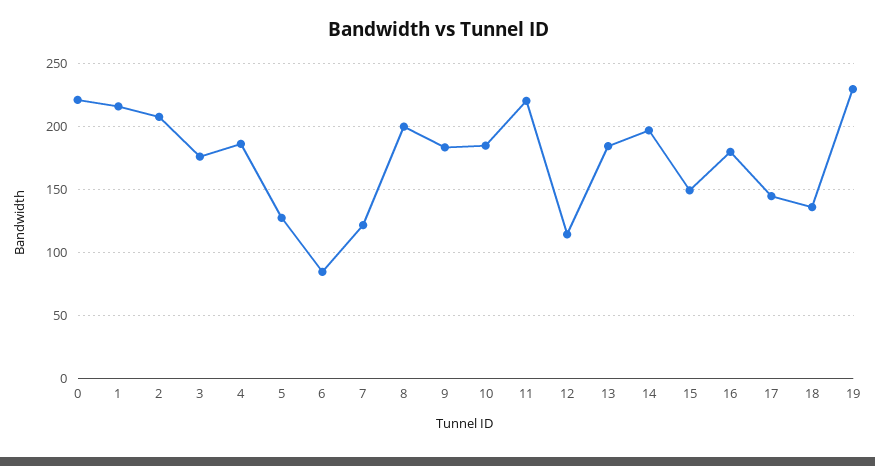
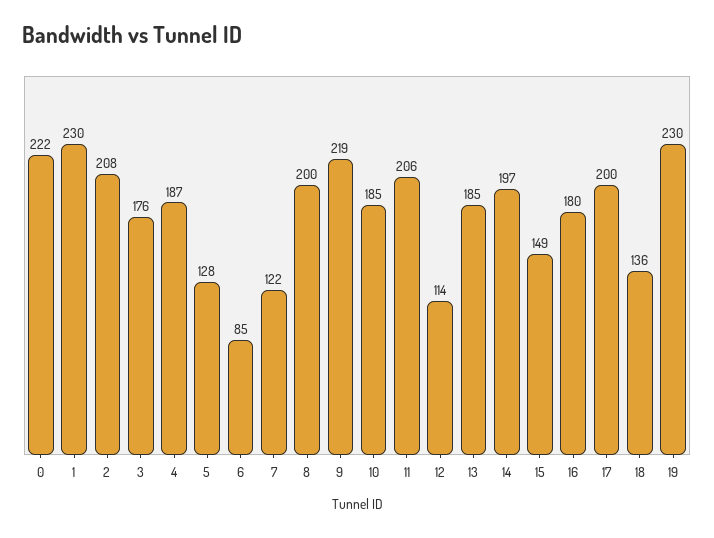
  {
    "0": 222,
-   "1": 215,
+   "1": 230,
    "2": 208,
    "3": 176,
    "4": 187,
    "5": 128,
    "6": 85,
    "7": 122,
    "8": 200,
-   "9": 185,
+   "9": 219,
    "10": 185,
-   "11": 220,
+   "11": 206,
    "12": 114,
    "13": 185,
    "14": 197,
    "15": 149,
    "16": 180,
-   "17": 145,
+   "17": 200,
    "18": 136,
    "19": 230
  }

